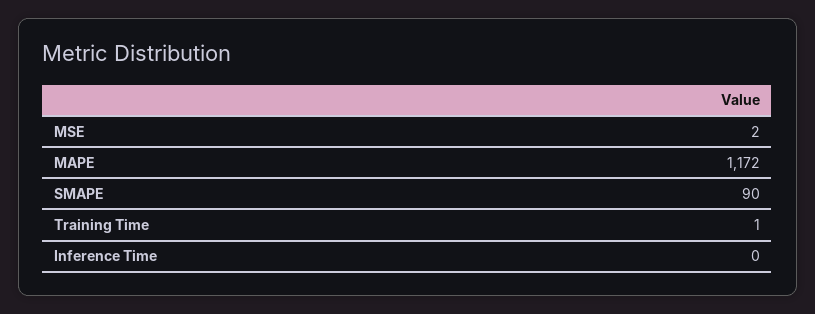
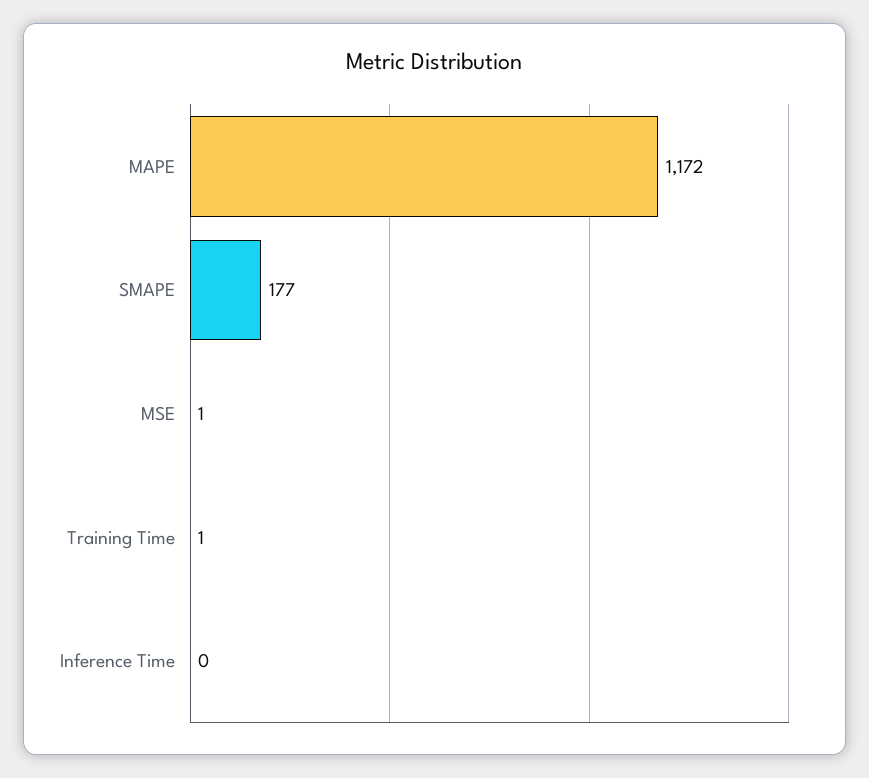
  {
-   "MSE": 2,
+   "MSE": 1,
    "MAPE": 1172,
-   "SMAPE": 90,
+   "SMAPE": 177,
    "Training Time": 1,
    "Inference Time": 0
  }

